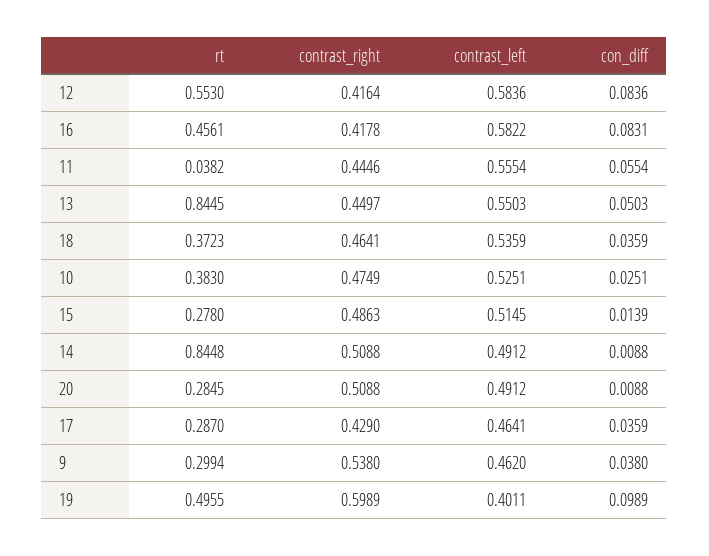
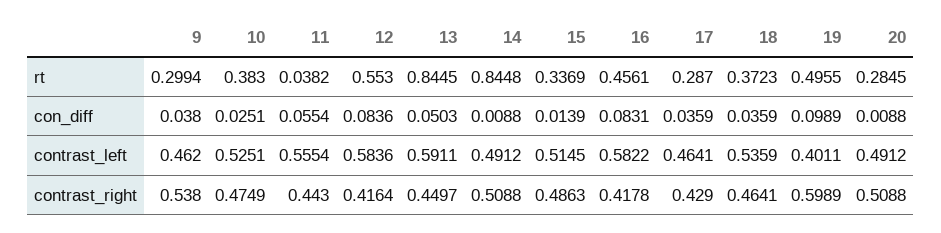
  {
    "rt": {
      "12": 0.553,
      "16": 0.4561,
      "11": 0.0382,
      "13": 0.8445,
      "18": 0.3723,
      "10": 0.383,
-     "15": 0.278,
+     "15": 0.3369,
      "14": 0.8448,
      "20": 0.2845,
      "17": 0.287,
      "9": 0.2994,
      "19": 0.4955
    },
    "contrast_right": {
      "12": 0.4164,
      "16": 0.4178,
-     "11": 0.4446,
+     "11": 0.443,
      "13": 0.4497,
      "18": 0.4641,
      "10": 0.4749,
      "15": 0.4863,
      "14": 0.5088,
      "20": 0.5088,
      "17": 0.429,
      "9": 0.538,
      "19": 0.5989
    },
    "contrast_left": {
      "12": 0.5836,
      "16": 0.5822,
      "11": 0.5554,
-     "13": 0.5503,
+     "13": 0.5911,
      "18": 0.5359,
      "10": 0.5251,
      "15": 0.5145,
      "14": 0.4912,
      "20": 0.4912,
      "17": 0.4641,
      "9": 0.462,
      "19": 0.4011
    },
    "con_diff": {
      "12": 0.0836,
      "16": 0.0831,
      "11": 0.0554,
      "13": 0.0503,
      "18": 0.0359,
      "10": 0.0251,
      "15": 0.0139,
      "14": 0.0088,
      "20": 0.0088,
      "17": 0.0359,
      "9": 0.038,
      "19": 0.0989
    }
  }

